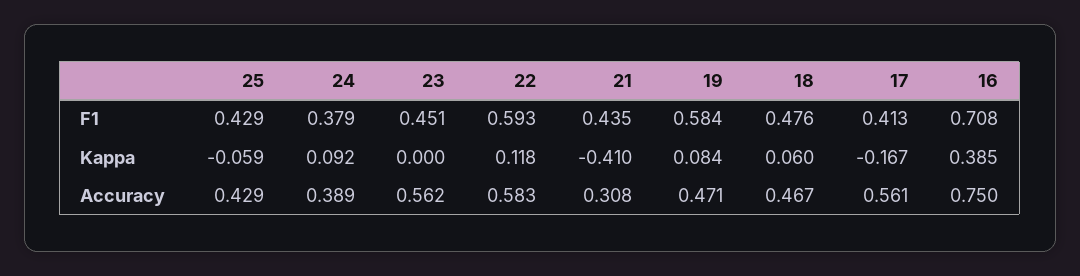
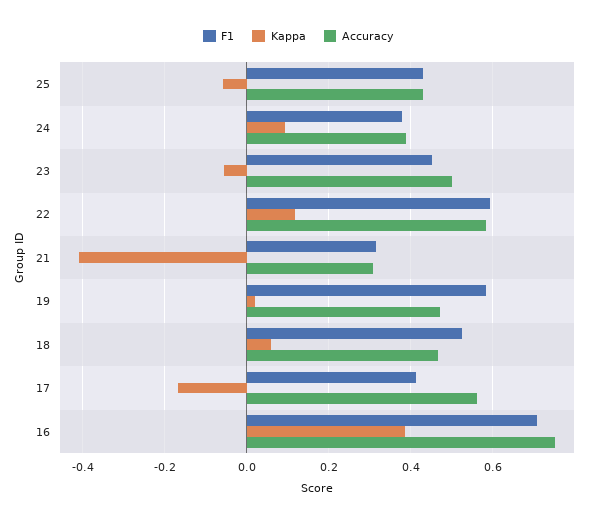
  {
    "F1": {
      "25": 0.429,
      "24": 0.379,
      "23": 0.451,
      "22": 0.593,
-     "21": 0.435,
+     "21": 0.32,
      "19": 0.584,
-     "18": 0.476,
+     "18": 0.52,
      "17": 0.413,
      "16": 0.708
    },
    "Kappa": {
      "25": -0.059,
      "24": 0.092,
-     "23": 0,
+     "23": -0.06,
      "22": 0.118,
      "21": -0.41,
-     "19": 0.084,
+     "19": 0.02,
      "18": 0.06,
      "17": -0.167,
      "16": 0.385
    },
    "Accuracy": {
      "25": 0.429,
      "24": 0.389,
-     "23": 0.562,
+     "23": 0.5,
      "22": 0.583,
      "21": 0.308,
      "19": 0.471,
      "18": 0.467,
      "17": 0.561,
      "16": 0.75
    }
  }

